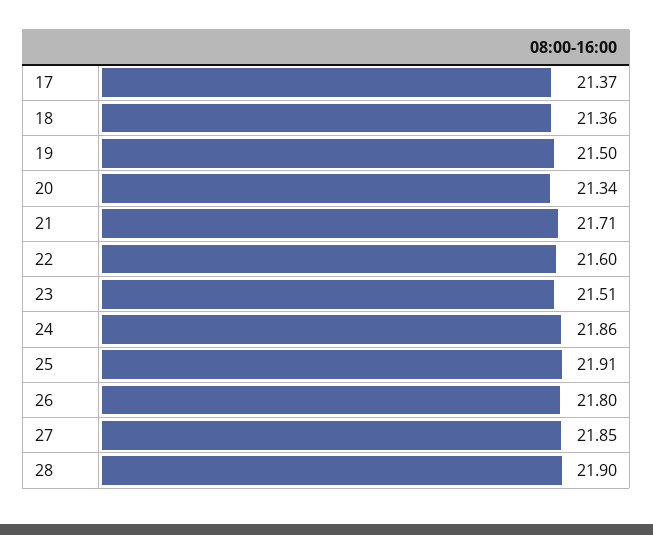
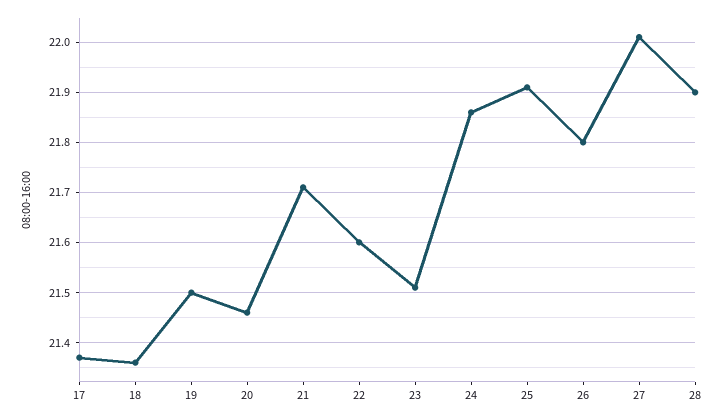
  {
    "17": 21.37,
    "18": 21.36,
    "19": 21.5,
-   "20": 21.34,
+   "20": 21.45,
    "21": 21.71,
    "22": 21.6,
    "23": 21.51,
    "24": 21.86,
    "25": 21.91,
    "26": 21.8,
-   "27": 21.85,
+   "27": 22,
    "28": 21.9
  }

